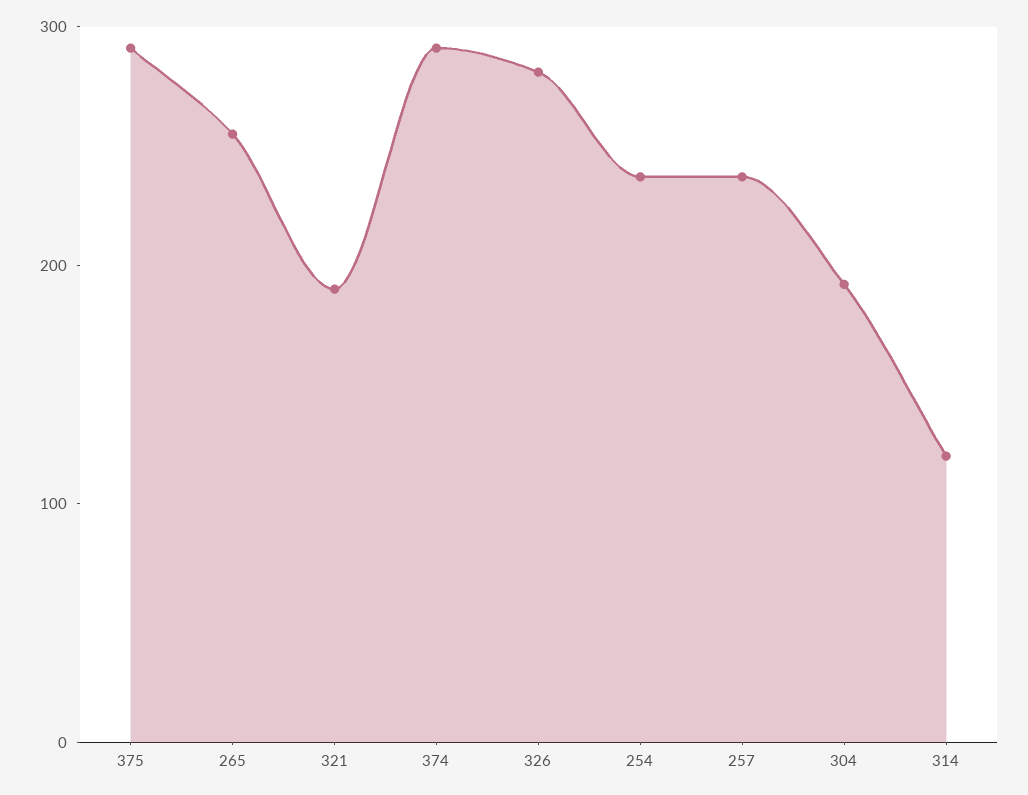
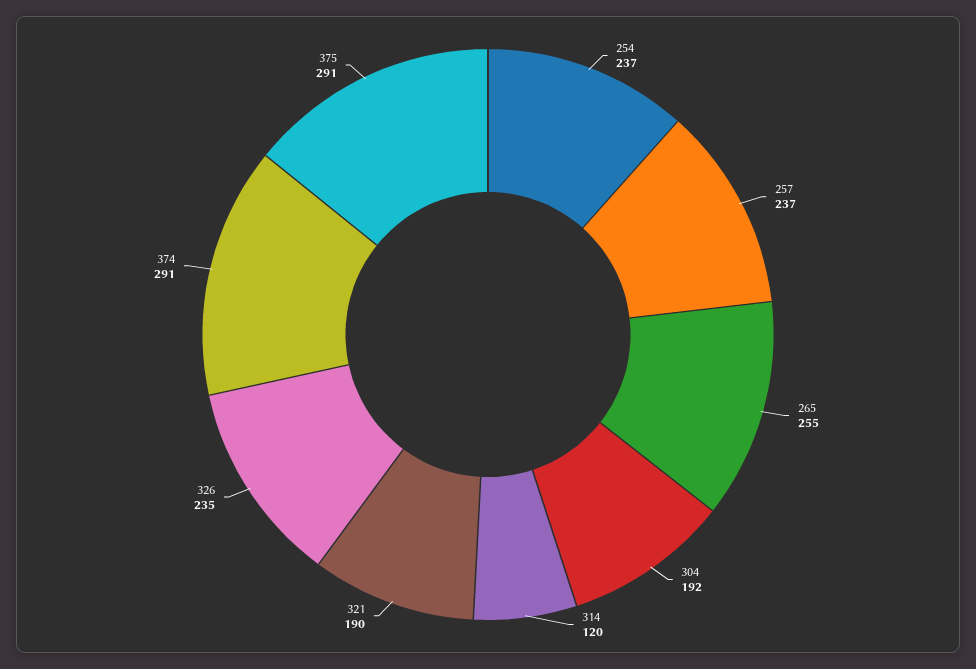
  {
    "375": 291,
    "265": 255,
    "321": 190,
    "374": 291,
-   "326": 280,
+   "326": 235,
    "254": 237,
    "257": 237,
    "304": 192,
    "314": 120
  }

